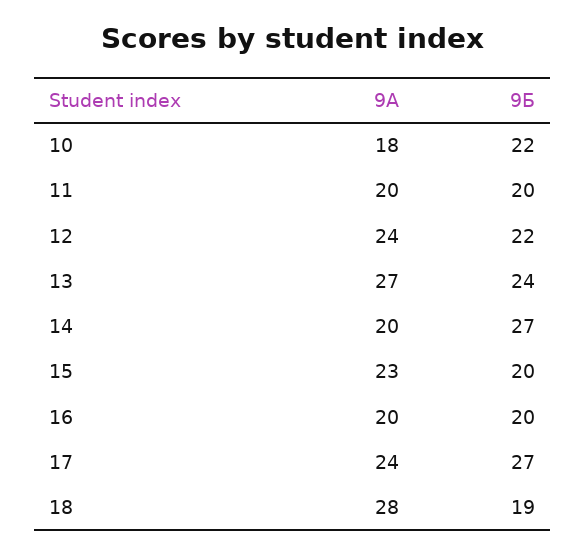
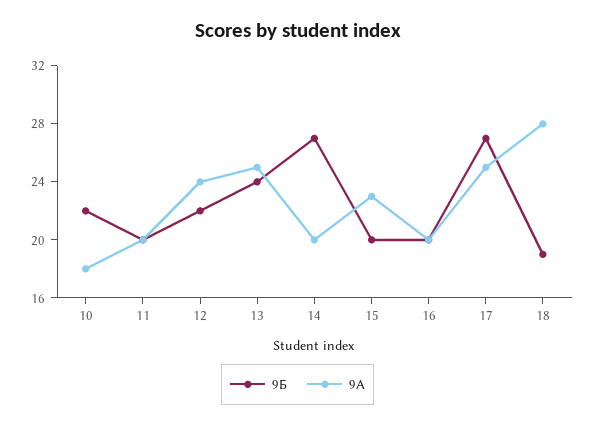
  {
    "9А": {
      "10": 18,
      "11": 20,
      "12": 24,
-     "13": 27,
+     "13": 25,
      "14": 20,
      "15": 23,
      "16": 20,
-     "17": 24,
+     "17": 25,
      "18": 28
    },
    "9Б": {
      "10": 22,
      "11": 20,
      "12": 22,
      "13": 24,
      "14": 27,
      "15": 20,
      "16": 20,
      "17": 27,
      "18": 19
    }
  }

